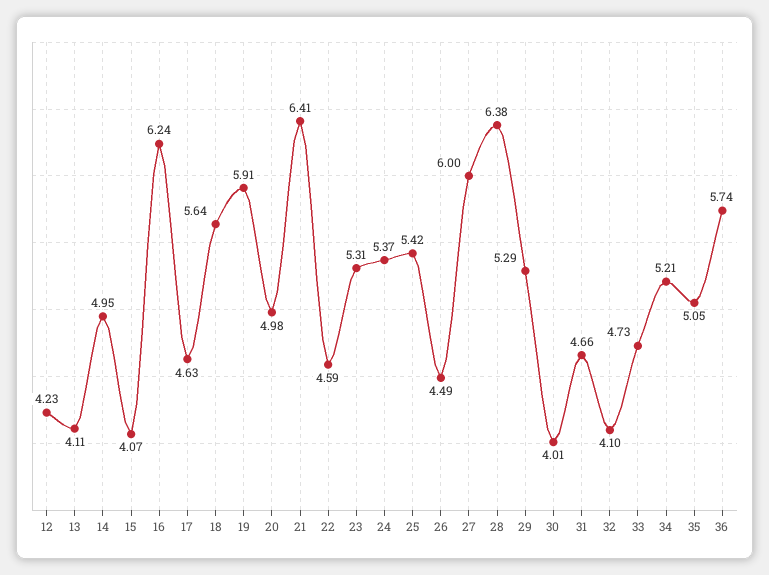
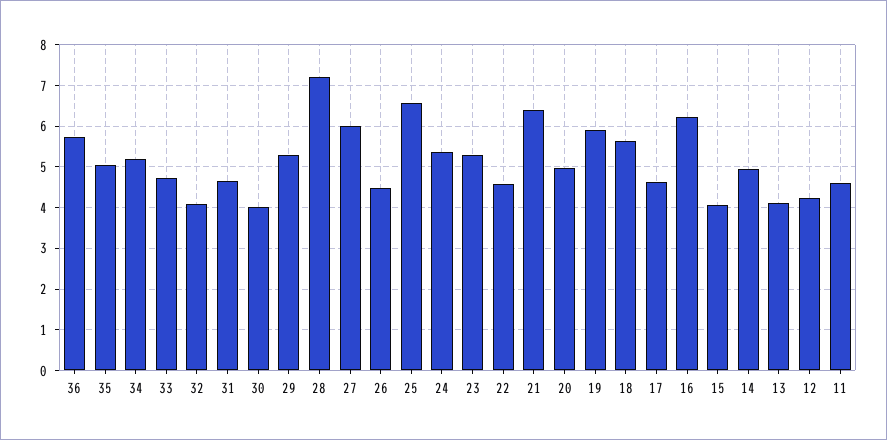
  {
    "12": 4.23,
    "13": 4.11,
    "14": 4.95,
    "15": 4.07,
    "16": 6.24,
    "17": 4.63,
    "18": 5.64,
    "19": 5.91,
    "20": 4.98,
    "21": 6.41,
    "22": 4.59,
    "23": 5.31,
    "24": 5.37,
-   "25": 5.42,
+   "25": 6.6,
    "26": 4.49,
    "27": 6,
-   "28": 6.38,
+   "28": 7.2,
    "29": 5.29,
    "30": 4.01,
    "31": 4.66,
    "32": 4.1,
    "33": 4.73,
    "34": 5.21,
    "35": 5.05,
-   "36": 5.74
+   "36": 5.74,
+   "11": 4.6
  }

